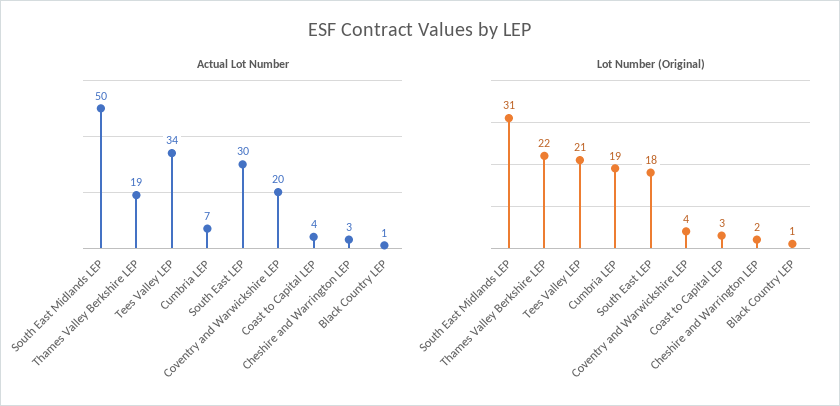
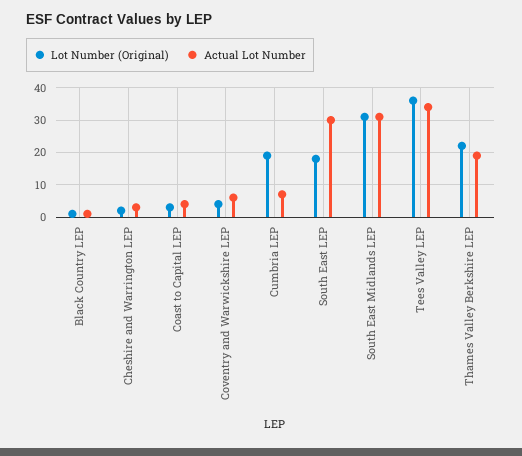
  {
    "Actual Lot Number": {
-     "South East Midlands LEP": 50,
+     "South East Midlands LEP": 30,
      "Thames Valley Berkshire LEP": 19,
      "Tees Valley LEP": 34,
      "Cumbria LEP": 7,
      "South East LEP": 30,
-     "Coventry and Warwickshire LEP": 20,
+     "Coventry and Warwickshire LEP": 5,
      "Coast to Capital LEP": 4,
      "Cheshire and Warrington LEP": 3,
      "Black Country LEP": 1
    },
    "Lot Number (Original)": {
      "South East Midlands LEP": 31,
      "Thames Valley Berkshire LEP": 22,
-     "Tees Valley LEP": 21,
+     "Tees Valley LEP": 35,
      "Cumbria LEP": 19,
      "South East LEP": 18,
      "Coventry and Warwickshire LEP": 4,
      "Coast to Capital LEP": 3,
      "Cheshire and Warrington LEP": 2,
      "Black Country LEP": 1
    }
  }

